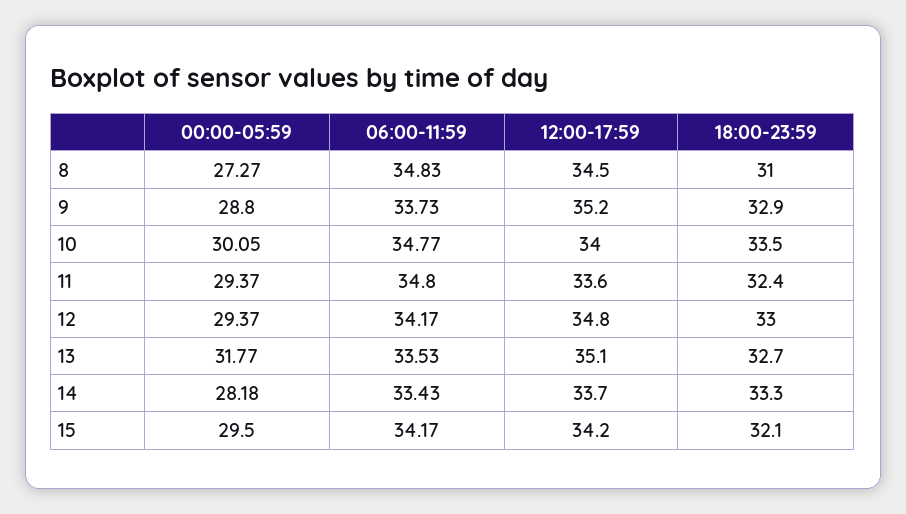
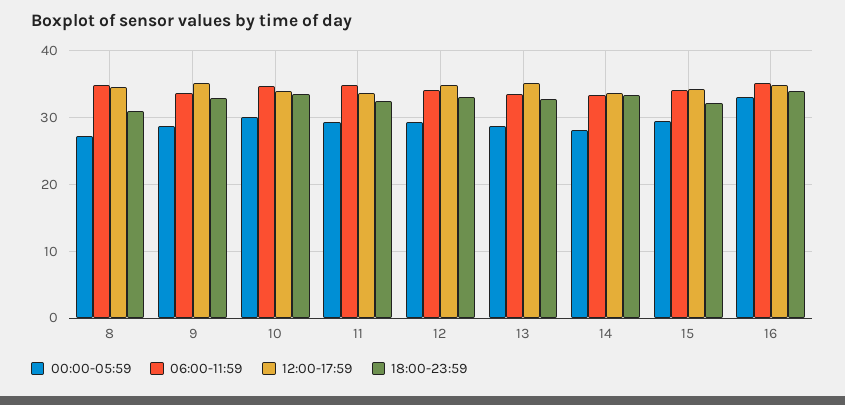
  {
    "00:00-05:59": {
      "8": 27.27,
      "9": 28.8,
      "10": 30.05,
      "11": 29.37,
      "12": 29.37,
-     "13": 31.77,
+     "13": 29,
      "14": 28.18,
-     "15": 29.5
+     "15": 29.5,
+     "16": 33
    },
    "06:00-11:59": {
      "8": 34.83,
      "9": 33.73,
      "10": 34.77,
      "11": 34.8,
      "12": 34.17,
      "13": 33.53,
      "14": 33.43,
-     "15": 34.17
+     "15": 34.17,
+     "16": 35
    },
    "12:00-17:59": {
      "8": 34.5,
      "9": 35.2,
      "10": 34,
      "11": 33.6,
      "12": 34.8,
      "13": 35.1,
      "14": 33.7,
-     "15": 34.2
+     "15": 34.2,
+     "16": 35
    },
    "18:00-23:59": {
      "8": 31,
      "9": 32.9,
      "10": 33.5,
      "11": 32.4,
      "12": 33,
      "13": 32.7,
      "14": 33.3,
-     "15": 32.1
+     "15": 32.1,
+     "16": 34
    }
  }

